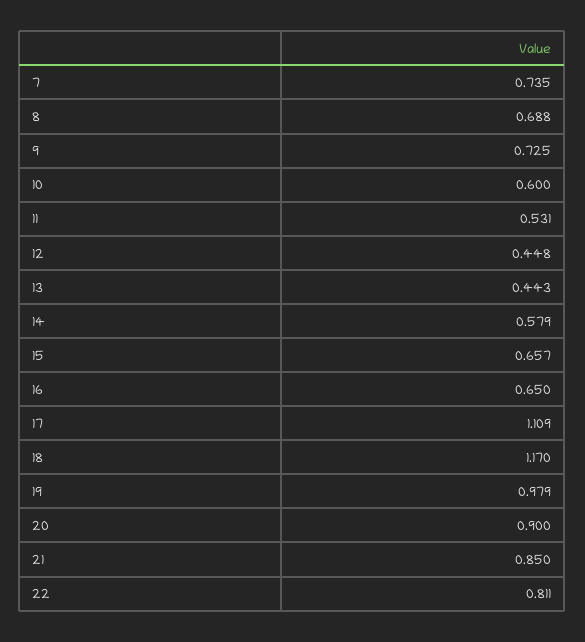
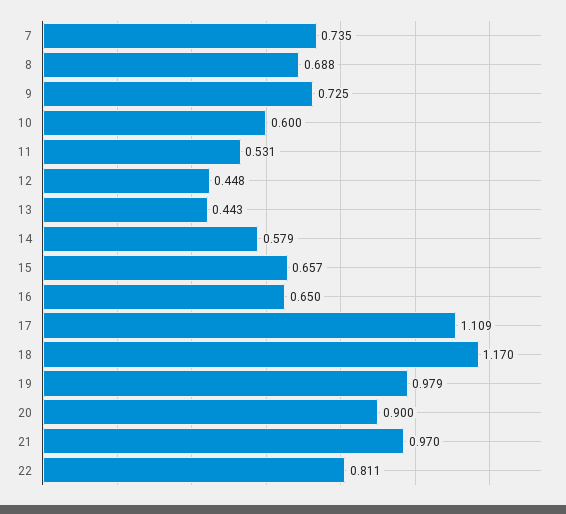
  {
    "7": 0.735,
    "8": 0.688,
    "9": 0.725,
    "10": 0.6,
    "11": 0.531,
    "12": 0.448,
    "13": 0.443,
    "14": 0.579,
    "15": 0.657,
    "16": 0.65,
    "17": 1.109,
    "18": 1.17,
    "19": 0.979,
    "20": 0.9,
-   "21": 0.85,
+   "21": 0.97,
    "22": 0.811
  }

